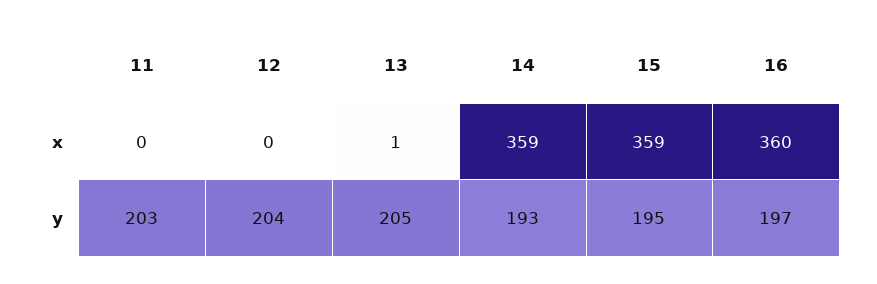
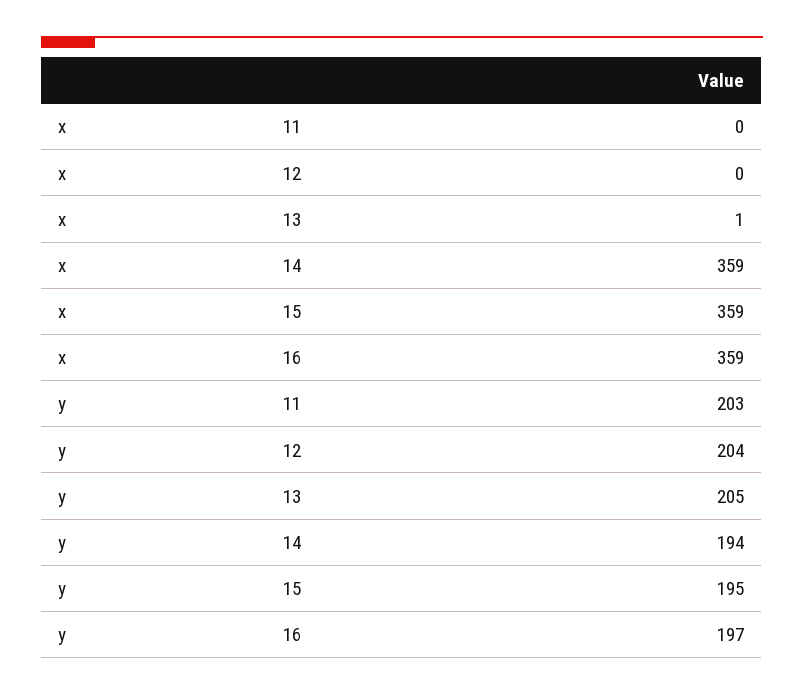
  {
    "11": {
      "x": 0,
      "y": 203
    },
    "12": {
      "x": 0,
      "y": 204
    },
    "13": {
      "x": 1,
      "y": 205
    },
    "14": {
      "x": 359,
-     "y": 193
+     "y": 194
    },
    "15": {
      "x": 359,
      "y": 195
    },
    "16": {
-     "x": 360,
+     "x": 359,
      "y": 197
    }
  }

